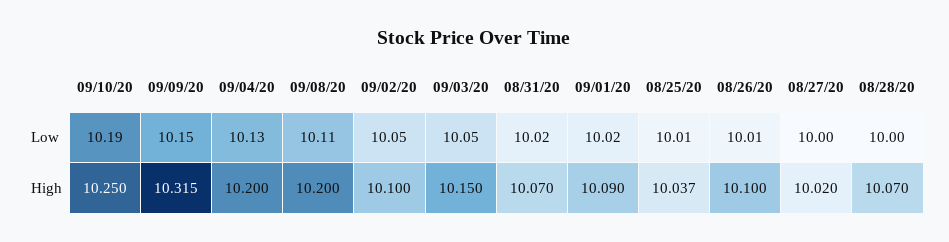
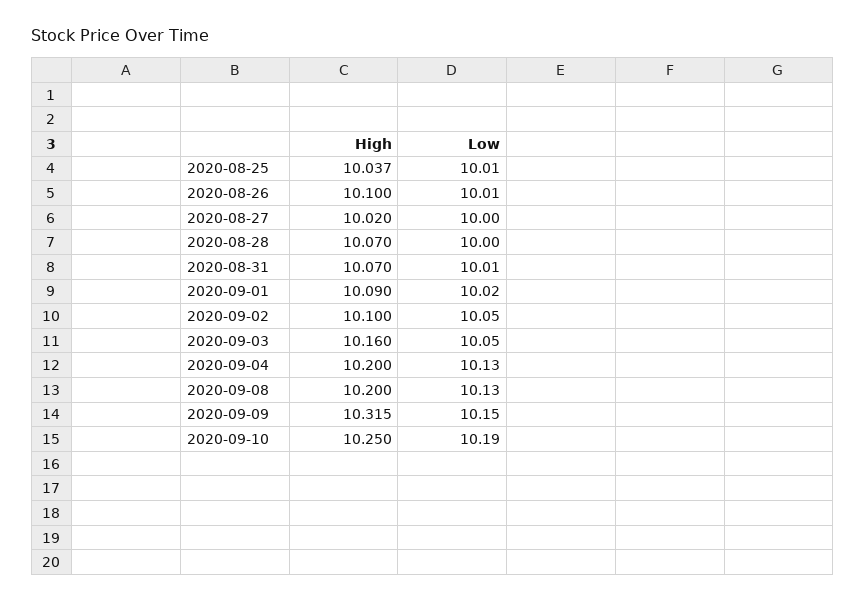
  {
    "09/10/20": {
      "Low": 10.19,
      "High": 10.25
    },
    "09/09/20": {
      "Low": 10.15,
      "High": 10.315
    },
    "09/04/20": {
      "Low": 10.13,
      "High": 10.2
    },
    "09/08/20": {
-     "Low": 10.11,
+     "Low": 10.13,
      "High": 10.2
    },
    "09/02/20": {
      "Low": 10.05,
      "High": 10.1
    },
    "09/03/20": {
      "Low": 10.05,
-     "High": 10.15
+     "High": 10.16
    },
    "08/31/20": {
-     "Low": 10.02,
+     "Low": 10.01,
      "High": 10.07
    },
    "09/01/20": {
      "Low": 10.02,
      "High": 10.09
    },
    "08/25/20": {
      "Low": 10.01,
      "High": 10.037
    },
    "08/26/20": {
      "Low": 10.01,
      "High": 10.1
    },
    "08/27/20": {
      "Low": 10,
      "High": 10.02
    },
    "08/28/20": {
      "Low": 10,
      "High": 10.07
    }
  }

